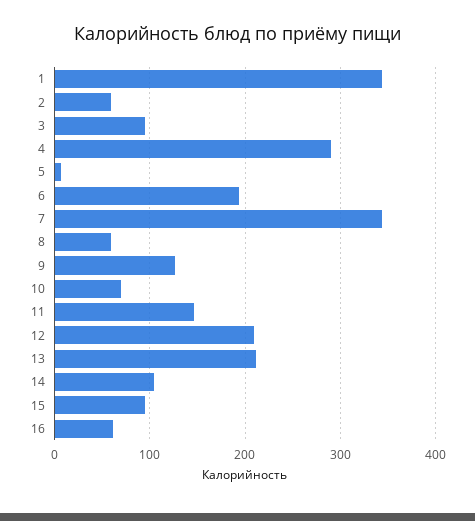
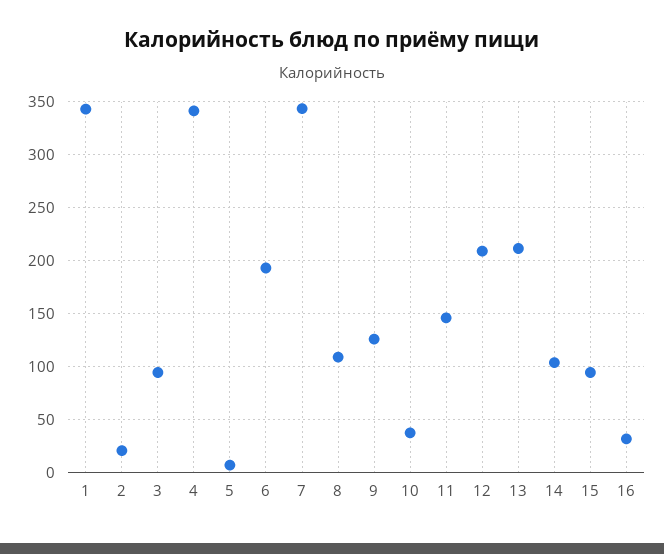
  {
    "1": 340,
-   "2": 60,
+   "2": 20,
    "3": 90,
-   "4": 290,
+   "4": 340,
    "5": 10,
    "6": 190,
    "7": 340,
-   "8": 60,
+   "8": 110,
    "9": 130,
-   "10": 70,
+   "10": 40,
    "11": 150,
    "12": 210,
    "13": 210,
    "14": 100,
    "15": 90,
-   "16": 60
+   "16": 30
  }

